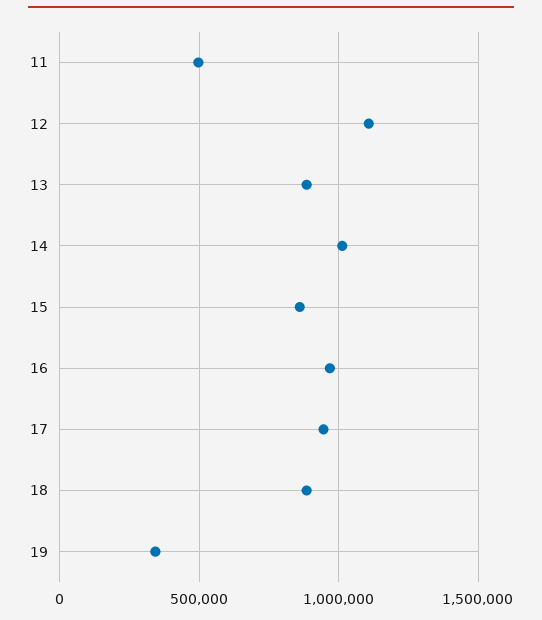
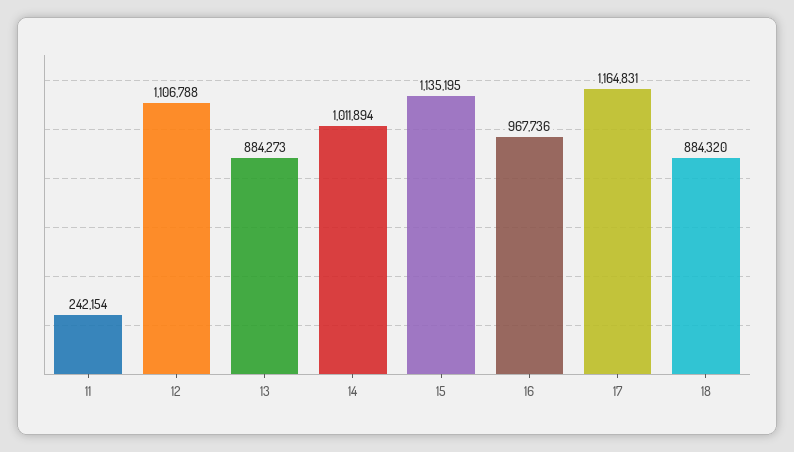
  {
-   "11": 500000,
+   "11": 242154,
    "12": 1106788,
    "13": 884273,
    "14": 1011894,
-   "15": 850000,
+   "15": 1135195,
    "16": 967736,
-   "17": 950000,
+   "17": 1164831,
-   "18": 884320,
+   "18": 884320
-   "19": 350000
  }

